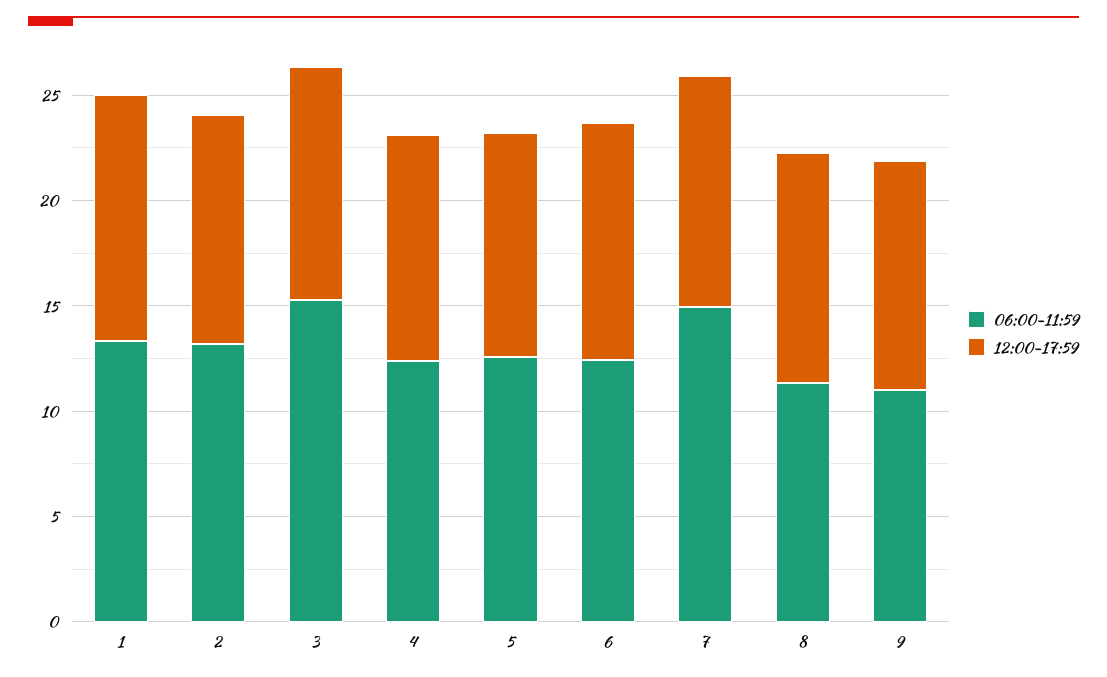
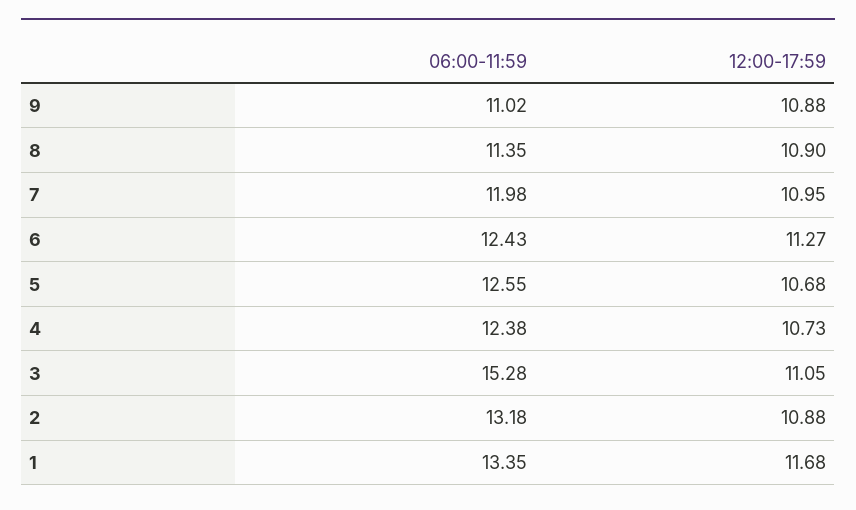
  {
    "06:00-11:59": {
      "1": 13.35,
      "2": 13.18,
      "3": 15.28,
      "4": 12.38,
      "5": 12.55,
      "6": 12.43,
-     "7": 15,
+     "7": 11.98,
      "8": 11.35,
      "9": 11.02
    },
    "12:00-17:59": {
      "1": 11.68,
      "2": 10.88,
      "3": 11.05,
      "4": 10.73,
      "5": 10.68,
      "6": 11.27,
      "7": 10.95,
      "8": 10.9,
      "9": 10.88
    }
  }

